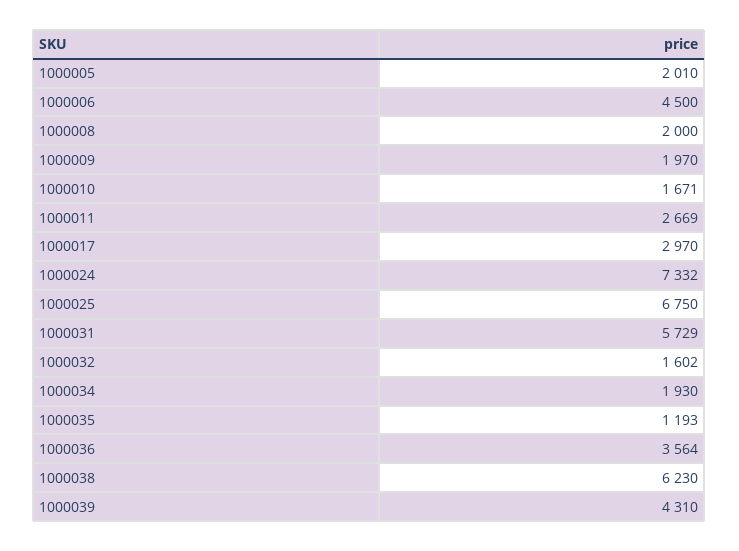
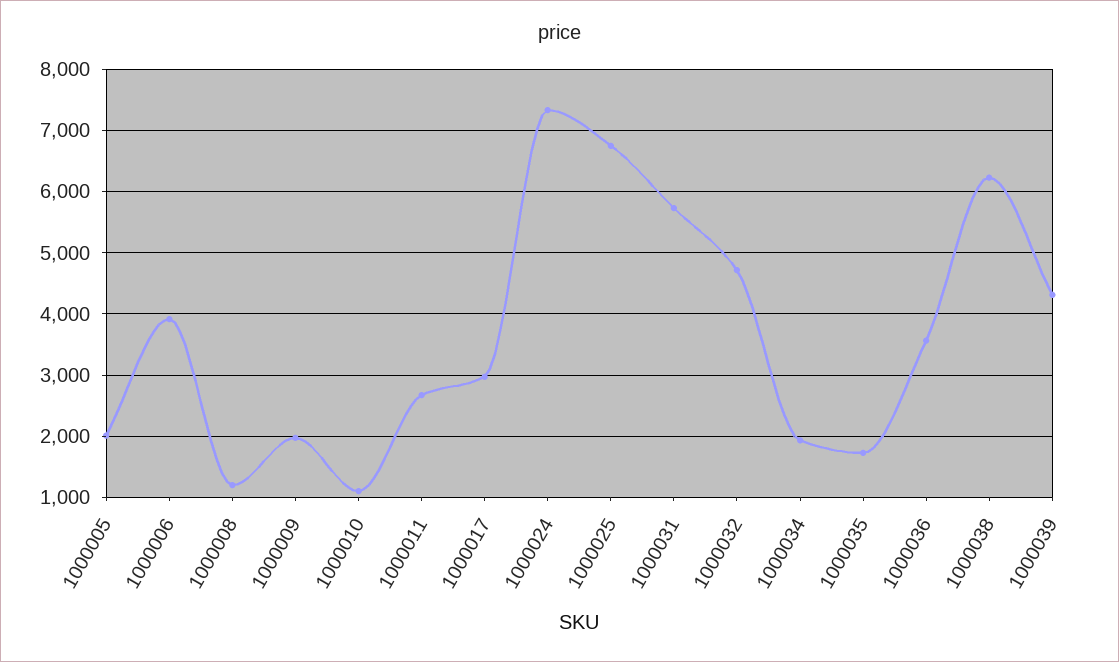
  {
    "1000005": 2010,
-   "1000006": 4500,
+   "1000006": 3900,
-   "1000008": 2000,
+   "1000008": 1200,
    "1000009": 1970,
-   "1000010": 1671,
+   "1000010": 1100,
    "1000011": 2669,
    "1000017": 2970,
    "1000024": 7332,
    "1000025": 6750,
    "1000031": 5729,
-   "1000032": 1602,
+   "1000032": 4700,
    "1000034": 1930,
-   "1000035": 1193,
+   "1000035": 1700,
    "1000036": 3564,
    "1000038": 6230,
    "1000039": 4310
  }

